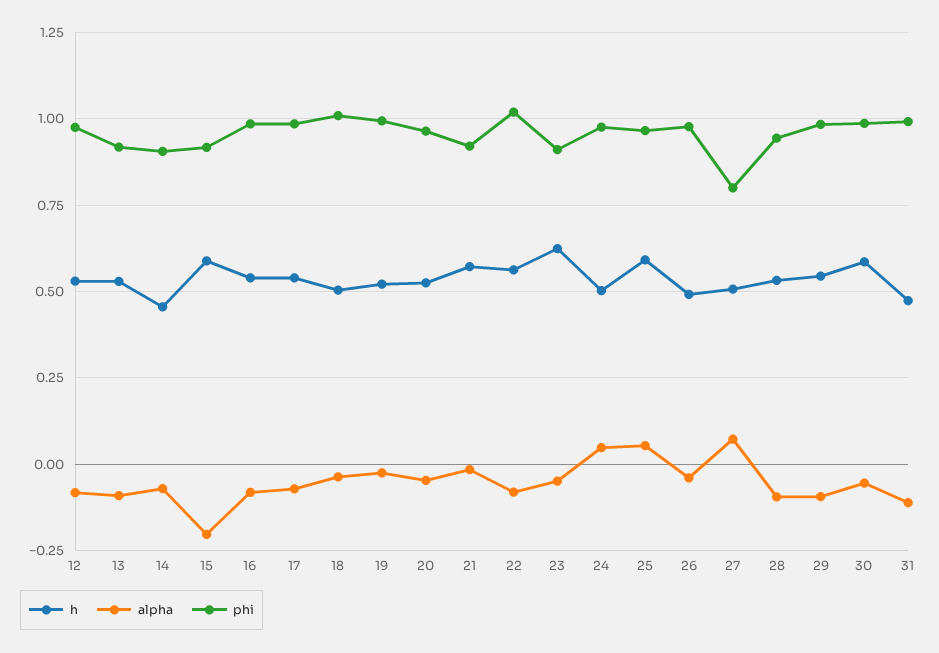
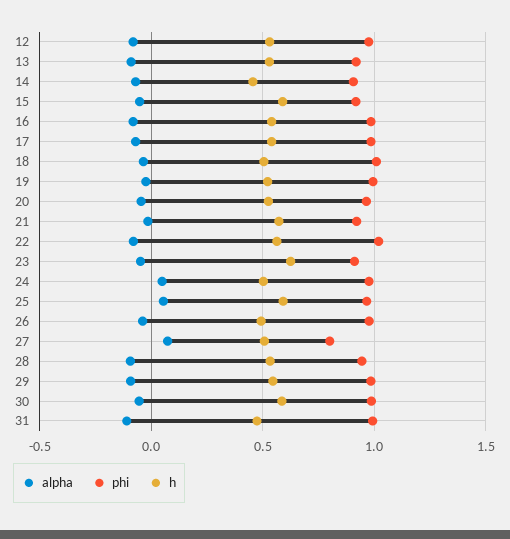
  {
    "h": {
      "12": 0.525,
      "13": 0.525,
      "14": 0.45,
      "15": 0.6,
      "16": 0.55,
      "17": 0.55,
      "18": 0.5,
      "19": 0.525,
      "20": 0.525,
      "21": 0.575,
      "22": 0.575,
      "23": 0.625,
      "24": 0.5,
      "25": 0.6,
      "26": 0.5,
      "27": 0.5,
      "28": 0.525,
      "29": 0.55,
      "30": 0.575,
      "31": 0.475
    },
    "alpha": {
      "12": -0.075,
      "13": -0.1,
      "14": -0.075,
-     "15": -0.2,
+     "15": -0.05,
      "16": -0.075,
      "17": -0.075,
      "18": -0.025,
      "19": -0.025,
      "20": -0.05,
      "21": -0.025,
      "22": -0.075,
      "23": -0.05,
      "24": 0.05,
      "25": 0.05,
      "26": -0.05,
      "27": 0.075,
      "28": -0.1,
      "29": -0.1,
      "30": -0.05,
      "31": -0.1
    },
    "phi": {
      "12": 0.975,
      "13": 0.925,
      "14": 0.9,
      "15": 0.925,
      "16": 0.975,
      "17": 0.975,
      "18": 1,
      "19": 1,
      "20": 0.975,
      "21": 0.925,
      "22": 1.025,
      "23": 0.9,
      "24": 0.975,
      "25": 0.975,
      "26": 0.975,
      "27": 0.8,
      "28": 0.95,
      "29": 0.975,
      "30": 0.975,
      "31": 1
    }
  }

